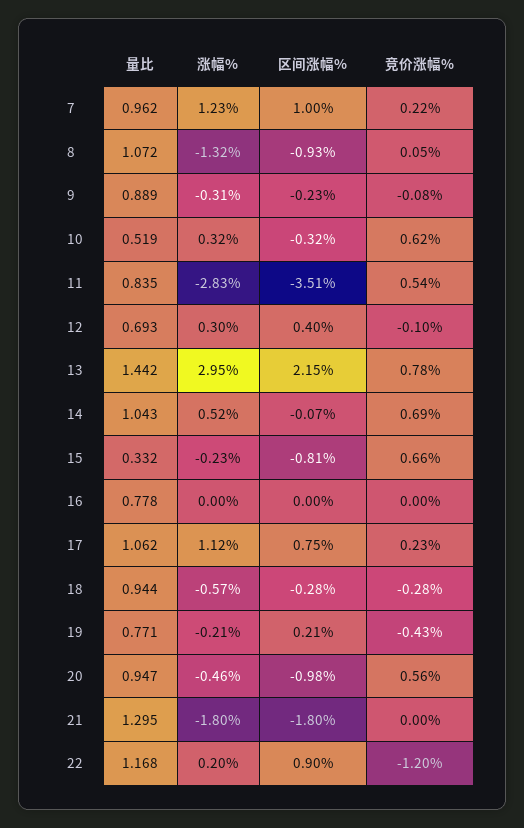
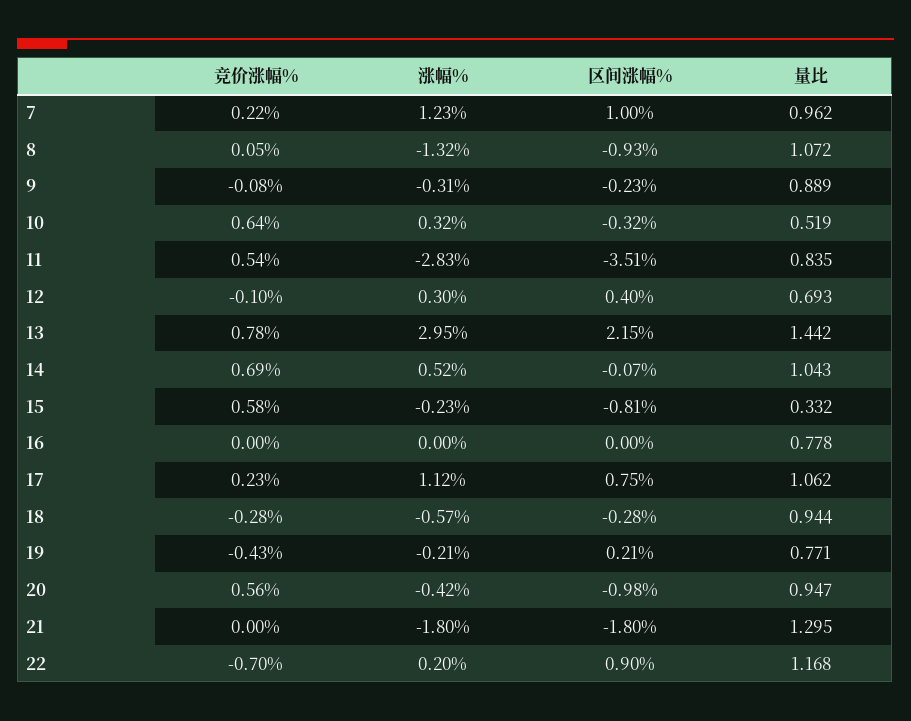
  {
    "量比": {
      "7": 0.962,
      "8": 1.072,
      "9": 0.889,
      "10": 0.519,
      "11": 0.835,
      "12": 0.693,
      "13": 1.442,
      "14": 1.043,
      "15": 0.332,
      "16": 0.778,
      "17": 1.062,
      "18": 0.944,
      "19": 0.771,
      "20": 0.947,
      "21": 1.295,
      "22": 1.168
    },
    "涨幅%": {
      "7": 1.23,
      "8": -1.32,
      "9": -0.31,
      "10": 0.32,
      "11": -2.83,
      "12": 0.3,
      "13": 2.95,
      "14": 0.52,
      "15": -0.23,
      "16": 0,
      "17": 1.12,
      "18": -0.57,
      "19": -0.21,
-     "20": -0.46,
+     "20": -0.42,
      "21": -1.8,
      "22": 0.2
    },
    "区间涨幅%": {
      "7": 1,
      "8": -0.93,
      "9": -0.23,
      "10": -0.32,
      "11": -3.51,
      "12": 0.4,
      "13": 2.15,
      "14": -0.07,
      "15": -0.81,
      "16": 0,
      "17": 0.75,
      "18": -0.28,
      "19": 0.21,
      "20": -0.98,
      "21": -1.8,
      "22": 0.9
    },
    "竞价涨幅%": {
      "7": 0.22,
      "8": 0.05,
      "9": -0.08,
-     "10": 0.62,
+     "10": 0.64,
      "11": 0.54,
      "12": -0.1,
      "13": 0.78,
      "14": 0.69,
-     "15": 0.66,
+     "15": 0.58,
      "16": 0,
      "17": 0.23,
      "18": -0.28,
      "19": -0.43,
      "20": 0.56,
      "21": 0,
-     "22": -1.2
+     "22": -0.7
    }
  }

